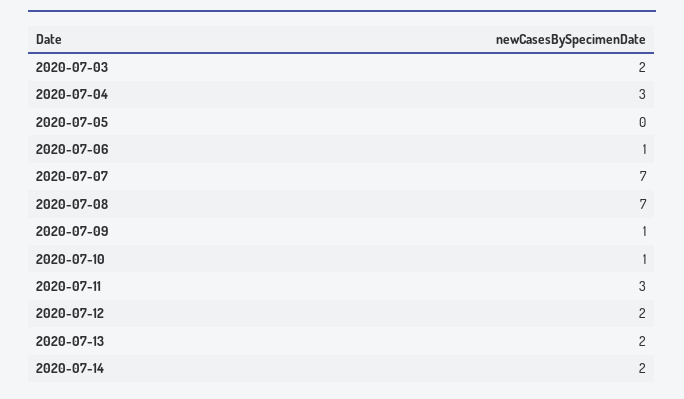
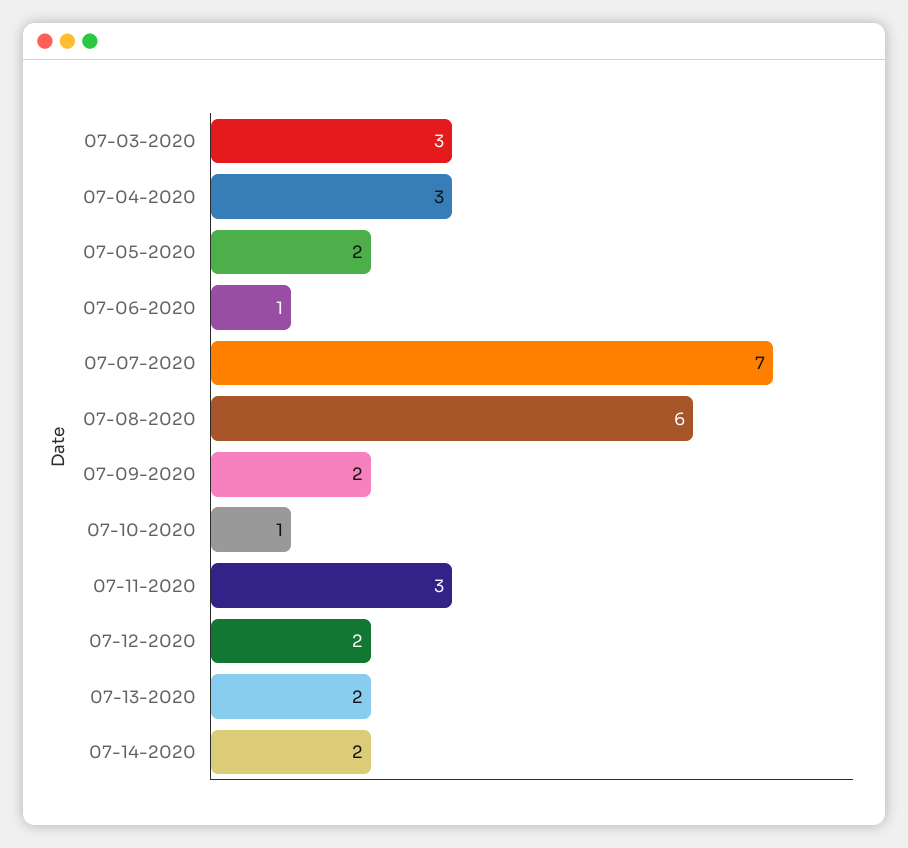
  {
-   "2020-07-03": 2,
+   "2020-07-03": 3,
    "2020-07-04": 3,
-   "2020-07-05": 0,
+   "2020-07-05": 2,
    "2020-07-06": 1,
    "2020-07-07": 7,
-   "2020-07-08": 7,
+   "2020-07-08": 6,
-   "2020-07-09": 1,
+   "2020-07-09": 2,
    "2020-07-10": 1,
    "2020-07-11": 3,
    "2020-07-12": 2,
    "2020-07-13": 2,
    "2020-07-14": 2
  }

